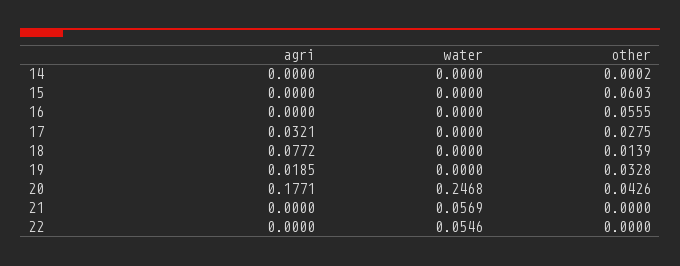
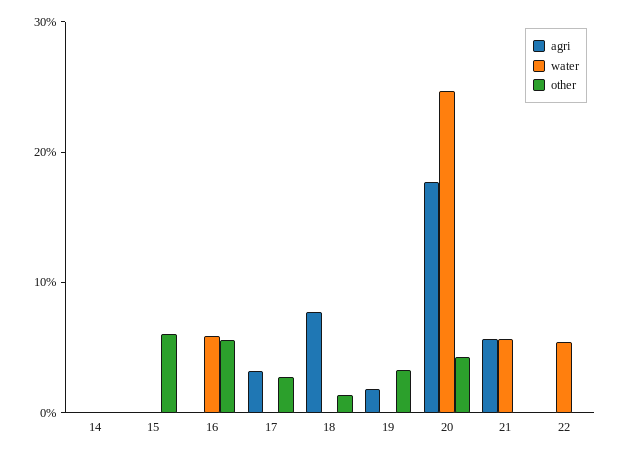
  {
    "agri": {
      "14": 0,
      "15": 0,
      "16": 0,
      "17": 0.0321,
      "18": 0.0772,
      "19": 0.0185,
      "20": 0.1771,
-     "21": 0,
+     "21": 0.06,
      "22": 0
    },
    "water": {
      "14": 0,
      "15": 0,
-     "16": 0,
+     "16": 0.06,
      "17": 0,
      "18": 0,
      "19": 0,
      "20": 0.2468,
      "21": 0.0569,
      "22": 0.0546
    },
    "other": {
      "14": 0.0002,
      "15": 0.0603,
      "16": 0.0555,
      "17": 0.0275,
      "18": 0.0139,
      "19": 0.0328,
      "20": 0.0426,
      "21": 0,
      "22": 0
    }
  }

